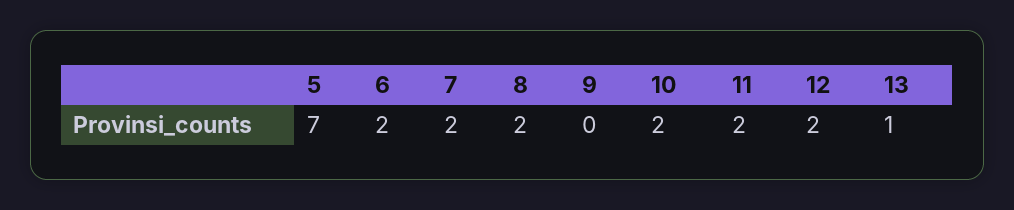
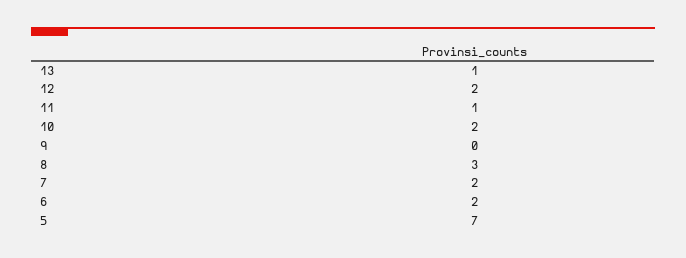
  {
    "5": 7,
    "6": 2,
    "7": 2,
-   "8": 2,
+   "8": 3,
    "9": 0,
    "10": 2,
-   "11": 2,
+   "11": 1,
    "12": 2,
    "13": 1
  }

